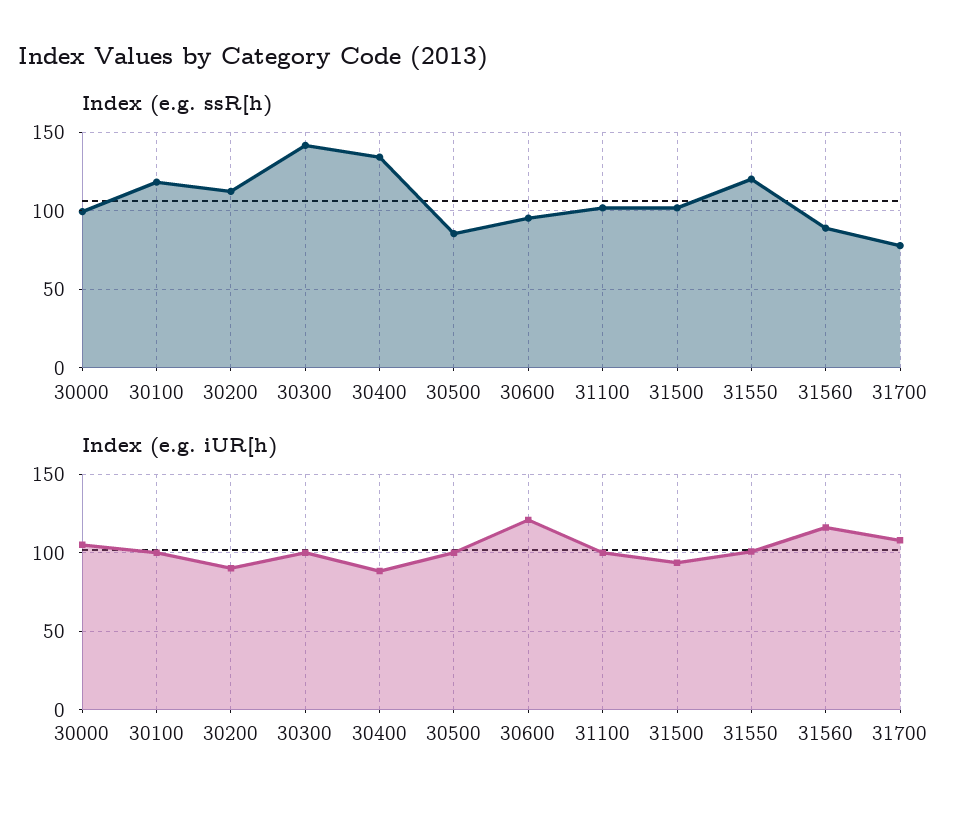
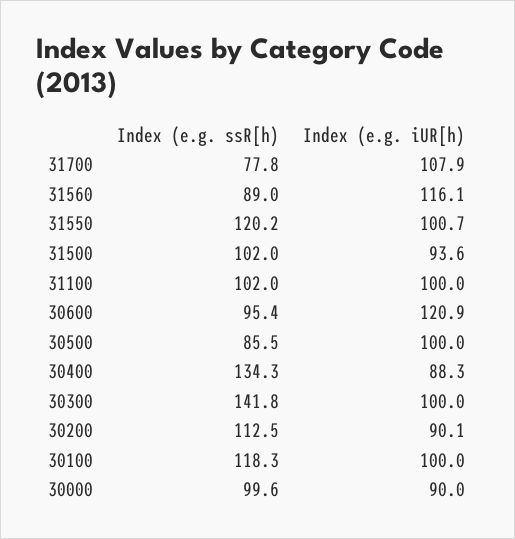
  {
    "Index (e.g. ssR[h)": {
      "30000": 99.6,
      "30100": 118.3,
      "30200": 112.5,
      "30300": 141.8,
      "30400": 134.3,
      "30500": 85.5,
      "30600": 95.4,
      "31100": 102,
      "31500": 102,
      "31550": 120.2,
      "31560": 89,
      "31700": 77.8
    },
    "Index (e.g. iUR[h)": {
-     "30000": 105,
+     "30000": 90,
      "30100": 100,
      "30200": 90.1,
      "30300": 100,
      "30400": 88.3,
      "30500": 100,
      "30600": 120.9,
      "31100": 100,
      "31500": 93.6,
      "31550": 100.7,
      "31560": 116.1,
      "31700": 107.9
    }
  }

